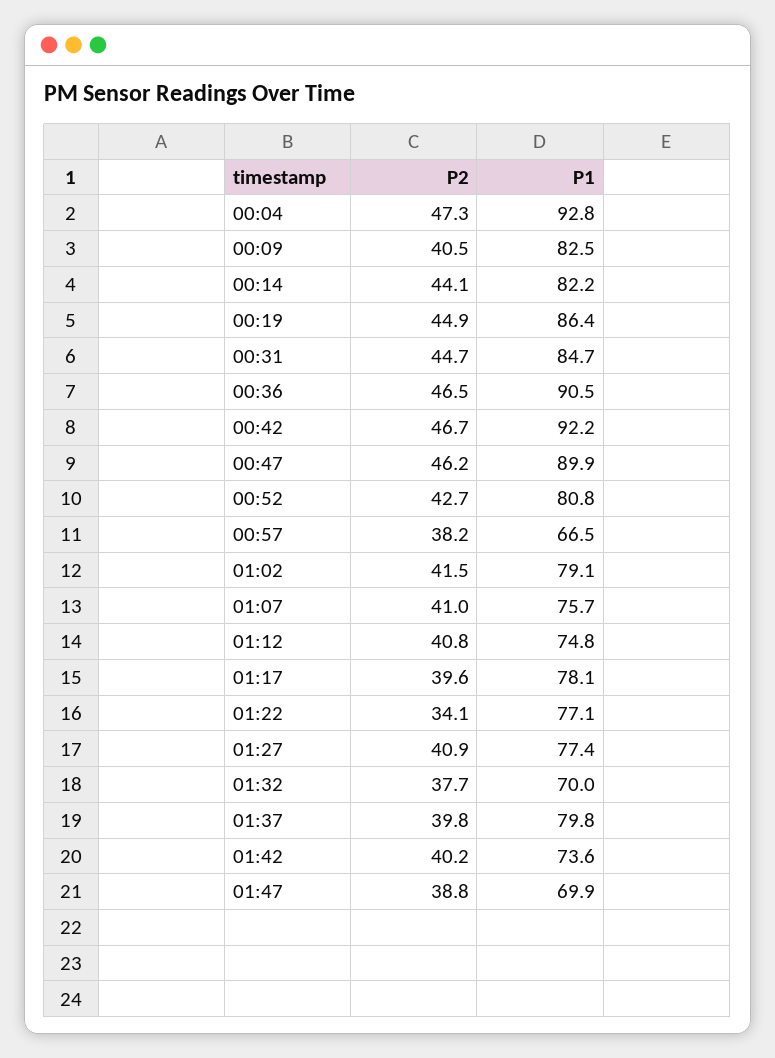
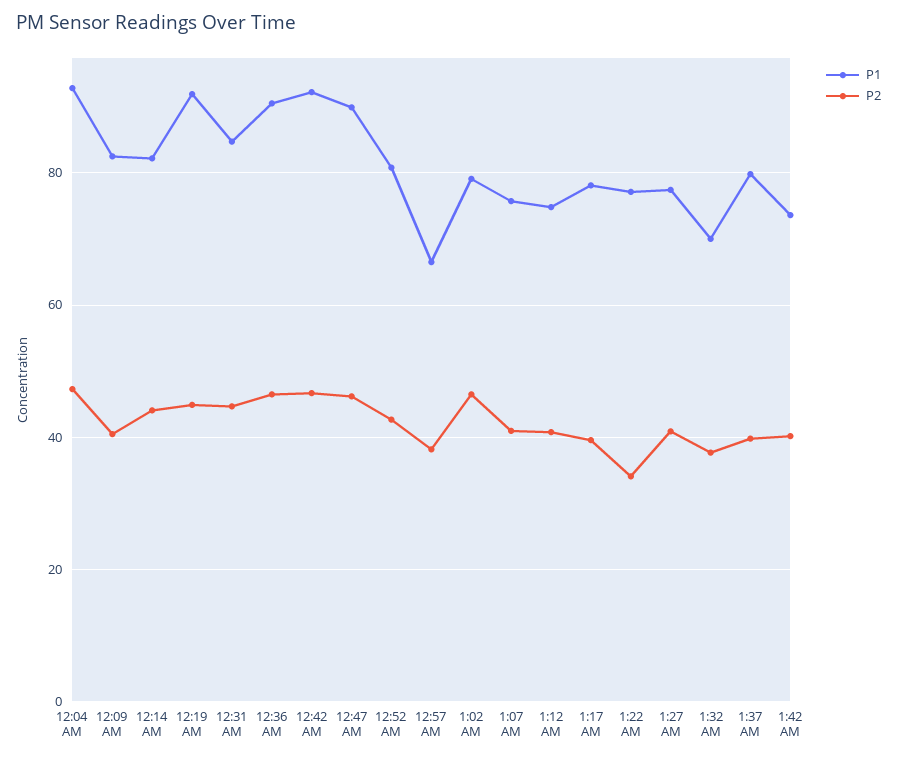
  {
    "P2": {
      "00:04": 47.3,
      "00:09": 40.5,
      "00:14": 44.1,
      "00:19": 44.9,
      "00:31": 44.7,
      "00:36": 46.5,
      "00:42": 46.7,
      "00:47": 46.2,
      "00:52": 42.7,
      "00:57": 38.2,
-     "01:02": 41.5,
+     "01:02": 46,
      "01:07": 41,
      "01:12": 40.8,
      "01:17": 39.6,
      "01:22": 34.1,
      "01:27": 40.9,
      "01:32": 37.7,
      "01:37": 39.8,
-     "01:42": 40.2,
+     "01:42": 40.2
-     "01:47": 38.8
    },
    "P1": {
      "00:04": 92.8,
      "00:09": 82.5,
      "00:14": 82.2,
-     "00:19": 86.4,
+     "00:19": 92,
      "00:31": 84.7,
      "00:36": 90.5,
      "00:42": 92.2,
      "00:47": 89.9,
      "00:52": 80.8,
      "00:57": 66.5,
      "01:02": 79.1,
      "01:07": 75.7,
      "01:12": 74.8,
      "01:17": 78.1,
      "01:22": 77.1,
      "01:27": 77.4,
      "01:32": 70,
      "01:37": 79.8,
-     "01:42": 73.6,
+     "01:42": 73.6
-     "01:47": 69.9
    }
  }

